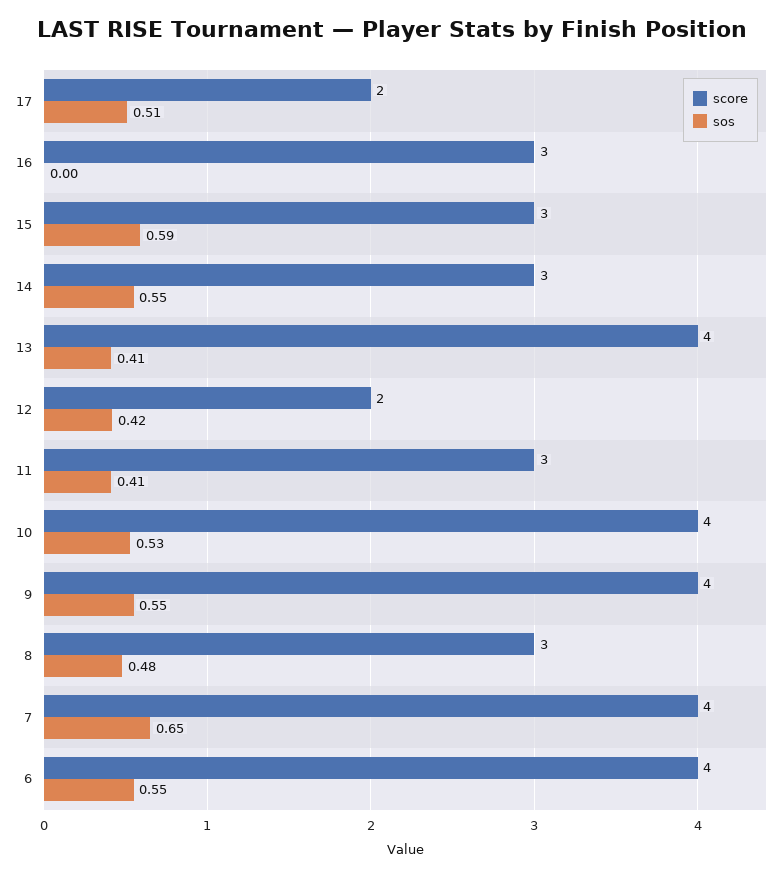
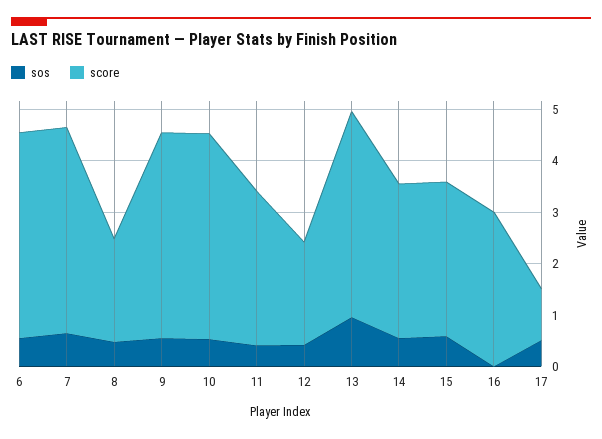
  {
    "score": {
-     "17": 2,
+     "17": 1,
      "16": 3,
      "15": 3,
      "14": 3,
      "13": 4,
      "12": 2,
      "11": 3,
      "10": 4,
      "9": 4,
-     "8": 3,
+     "8": 2,
      "7": 4,
      "6": 4
    },
    "sos": {
      "17": 0.51,
      "16": 0,
      "15": 0.59,
      "14": 0.55,
-     "13": 0.41,
+     "13": 1,
      "12": 0.42,
      "11": 0.41,
      "10": 0.53,
      "9": 0.55,
      "8": 0.48,
      "7": 0.65,
      "6": 0.55
    }
  }

